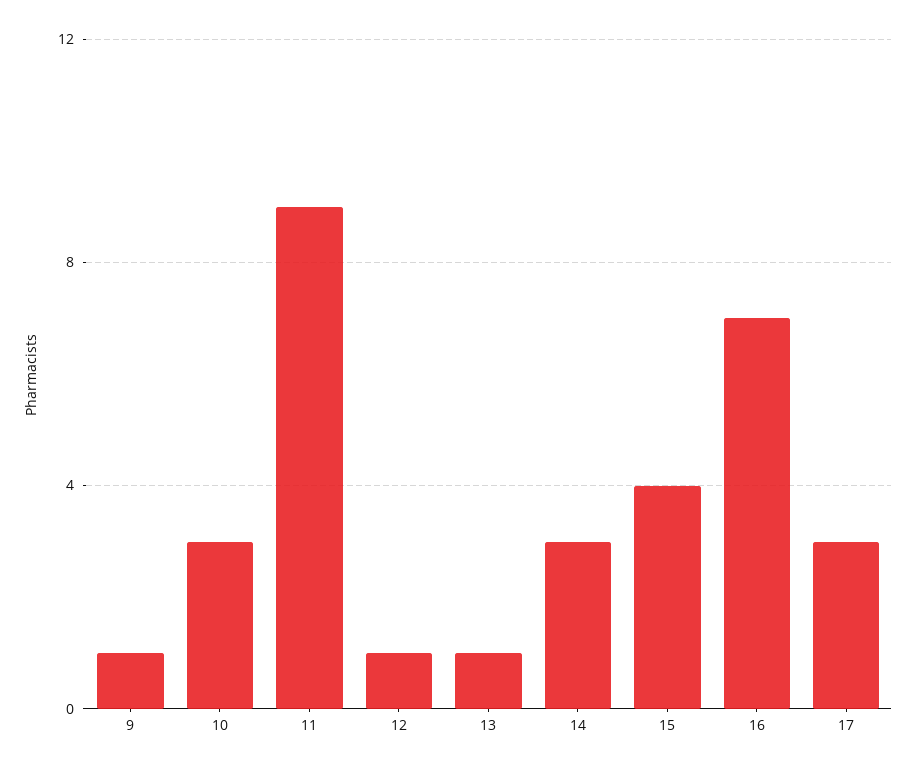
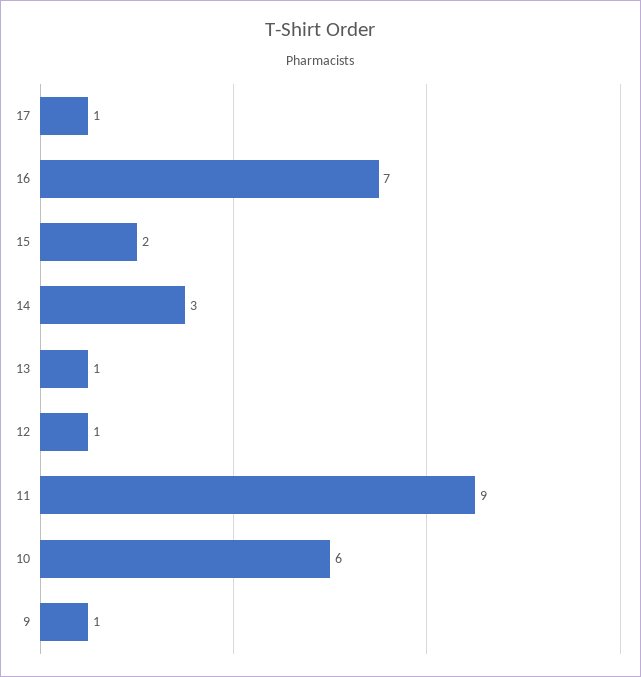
  {
    "9": 1,
-   "10": 3,
+   "10": 6,
    "11": 9,
    "12": 1,
    "13": 1,
    "14": 3,
-   "15": 4,
+   "15": 2,
    "16": 7,
-   "17": 3
+   "17": 1
  }

